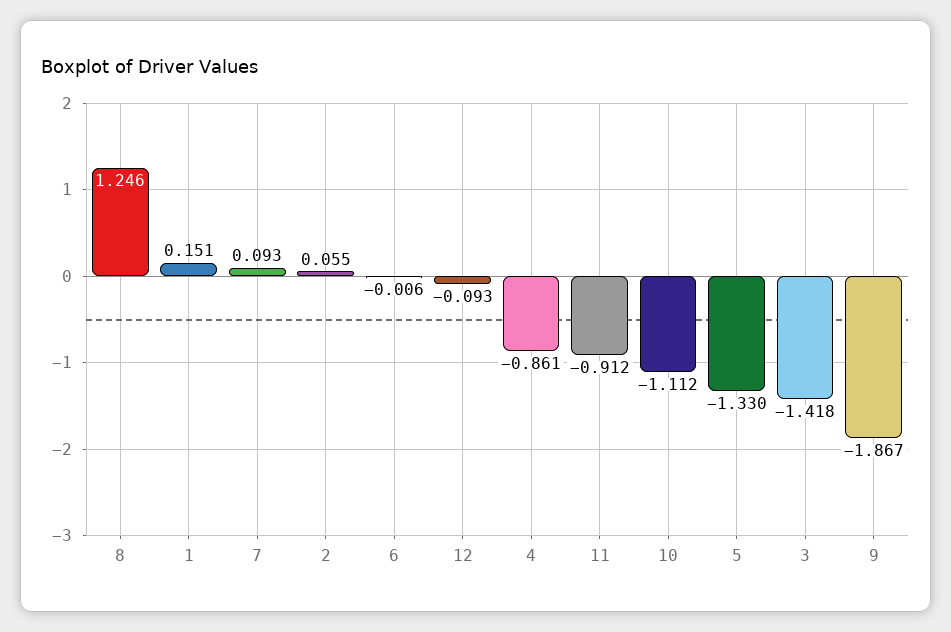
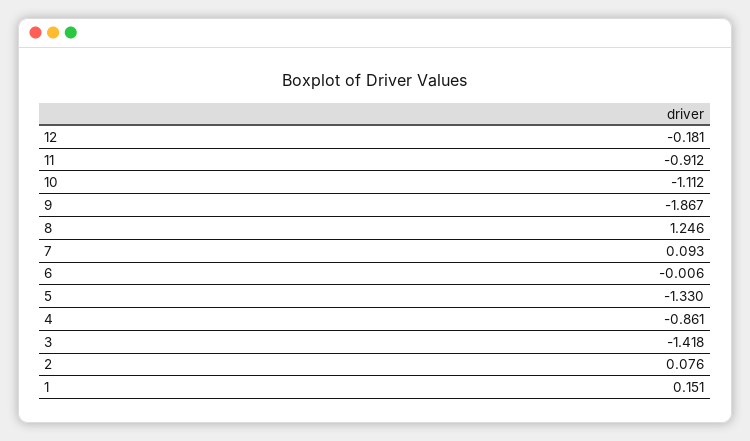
  {
    "8": 1.246,
    "1": 0.151,
    "7": 0.093,
-   "2": 0.055,
+   "2": 0.076,
    "6": -0.006,
-   "12": -0.093,
+   "12": -0.181,
    "4": -0.861,
    "11": -0.912,
    "10": -1.112,
    "5": -1.33,
    "3": -1.418,
    "9": -1.867
  }

